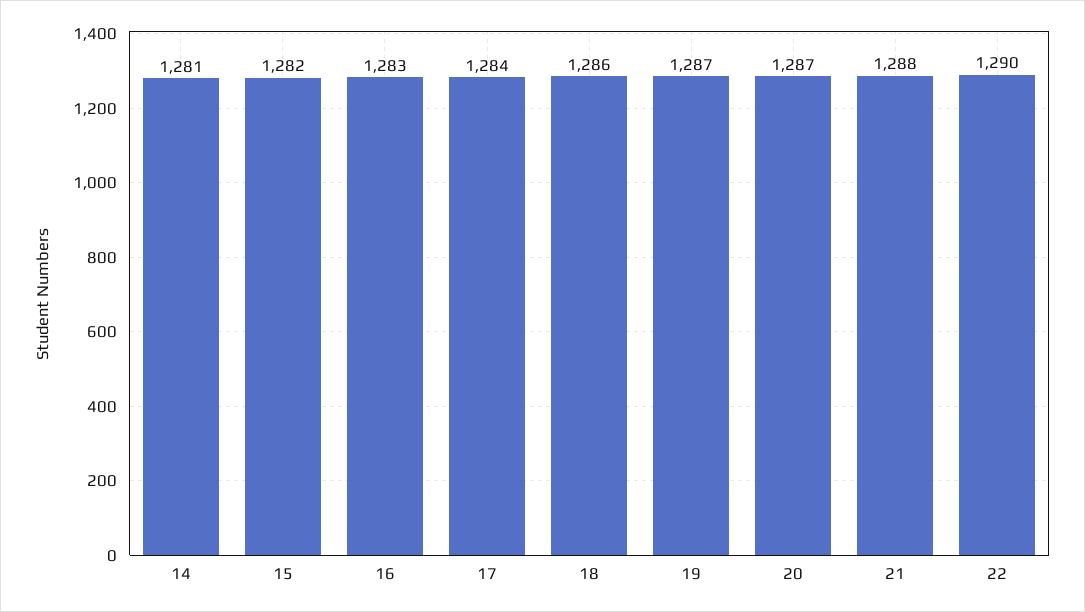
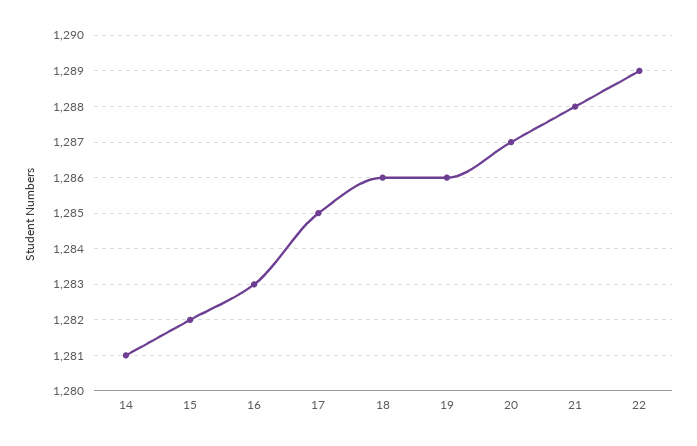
  {
    "14": 1281,
    "15": 1282,
    "16": 1283,
-   "17": 1284,
+   "17": 1285,
    "18": 1286,
-   "19": 1287,
+   "19": 1286,
    "20": 1287,
    "21": 1288,
-   "22": 1290
+   "22": 1289
  }

